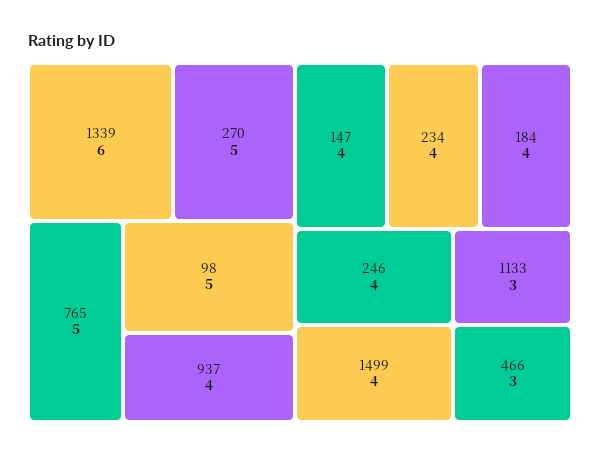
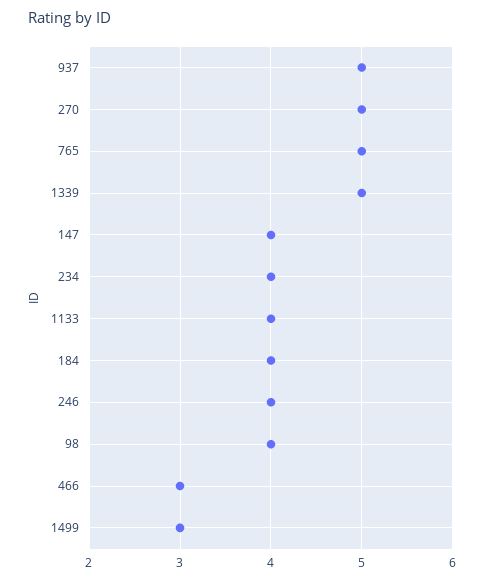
  {
-   "1339": 6,
+   "1339": 5,
    "270": 5,
    "765": 5,
-   "98": 5,
+   "98": 4,
-   "937": 4,
+   "937": 5,
    "147": 4,
    "234": 4,
    "184": 4,
    "246": 4,
-   "1499": 4,
+   "1499": 3,
-   "1133": 3,
+   "1133": 4,
    "466": 3
  }

